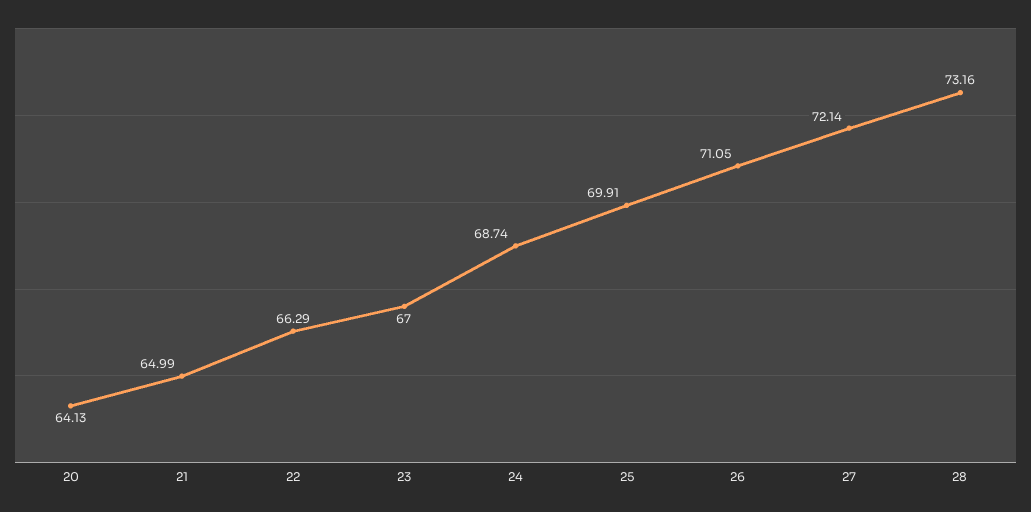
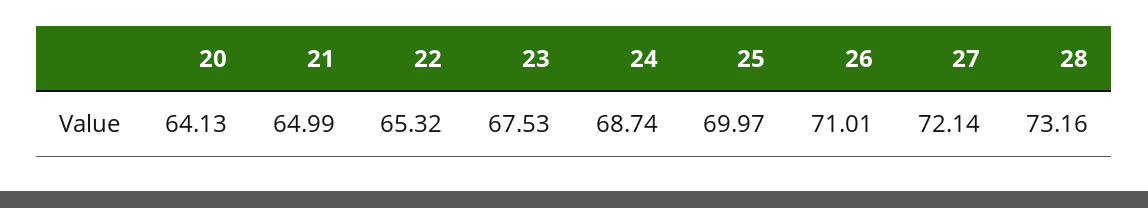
  {
    "20": 64.13,
    "21": 64.99,
-   "22": 66.29,
+   "22": 65.32,
-   "23": 67,
+   "23": 67.53,
    "24": 68.74,
-   "25": 69.91,
+   "25": 69.97,
-   "26": 71.05,
+   "26": 71.01,
    "27": 72.14,
    "28": 73.16
  }

